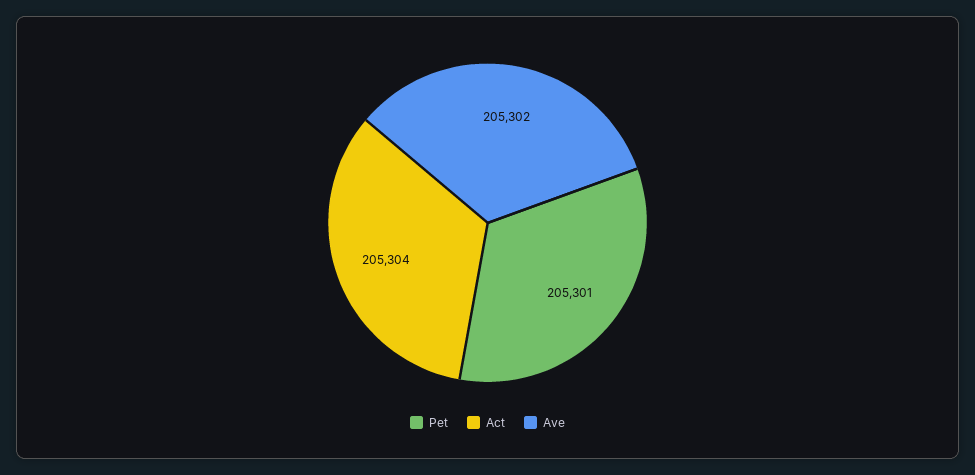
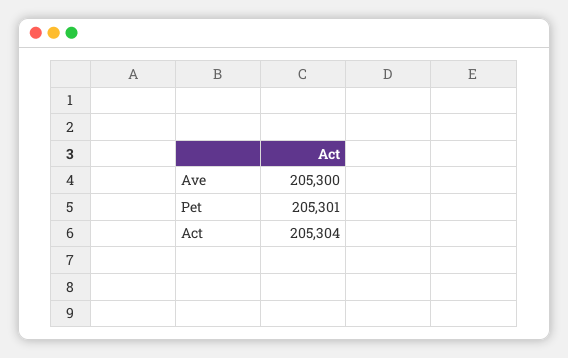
  {
    "Pet": 205301,
    "Act": 205304,
-   "Ave": 205302
+   "Ave": 205300
  }

